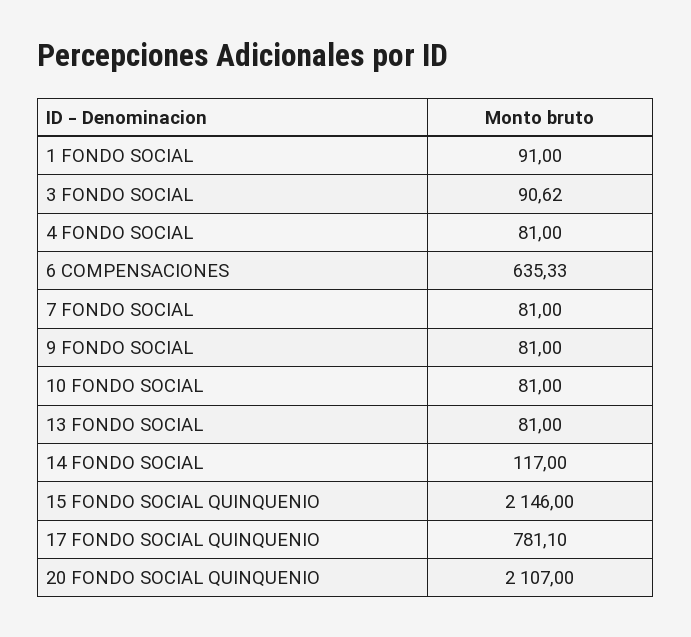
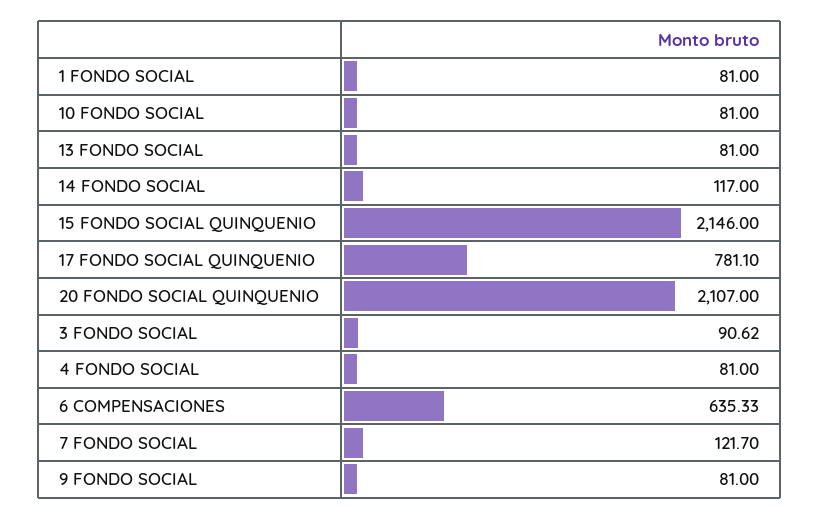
  {
-   "1 FONDO SOCIAL": 91,
+   "1 FONDO SOCIAL": 81,
    "3 FONDO SOCIAL": 90.62,
    "4 FONDO SOCIAL": 81,
    "6 COMPENSACIONES": 635.33,
-   "7 FONDO SOCIAL": 81,
+   "7 FONDO SOCIAL": 121.7,
    "9 FONDO SOCIAL": 81,
    "10 FONDO SOCIAL": 81,
    "13 FONDO SOCIAL": 81,
    "14 FONDO SOCIAL": 117,
    "15 FONDO SOCIAL QUINQUENIO": 2146,
    "17 FONDO SOCIAL QUINQUENIO": 781.1,
    "20 FONDO SOCIAL QUINQUENIO": 2107
  }

